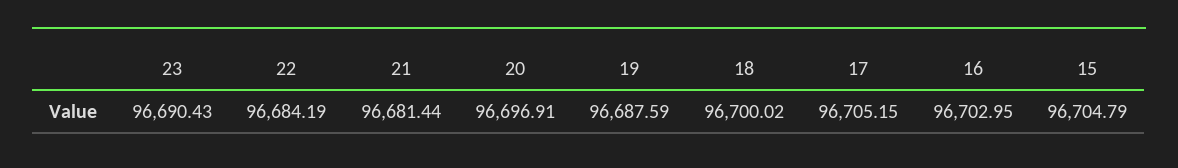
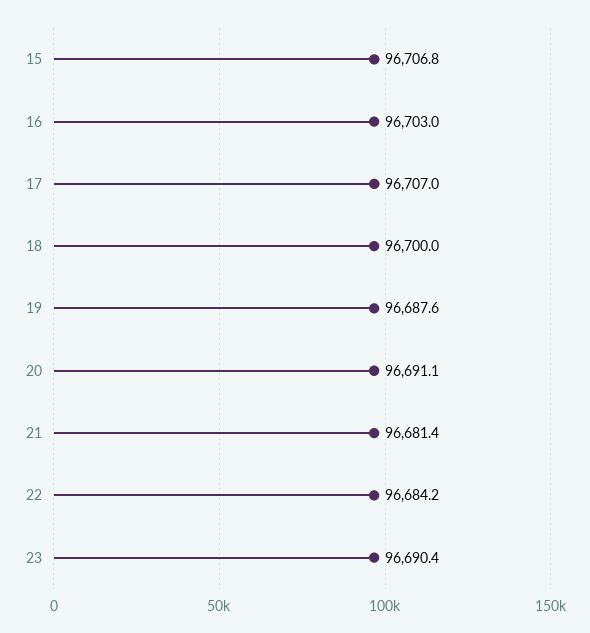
  {
    "23": 96690.43,
    "22": 96684.19,
    "21": 96681.44,
-   "20": 96696.91,
+   "20": 96691.1,
    "19": 96687.59,
    "18": 96700.02,
-   "17": 96705.15,
+   "17": 96707,
    "16": 96702.95,
-   "15": 96704.79
+   "15": 96706.8
  }

